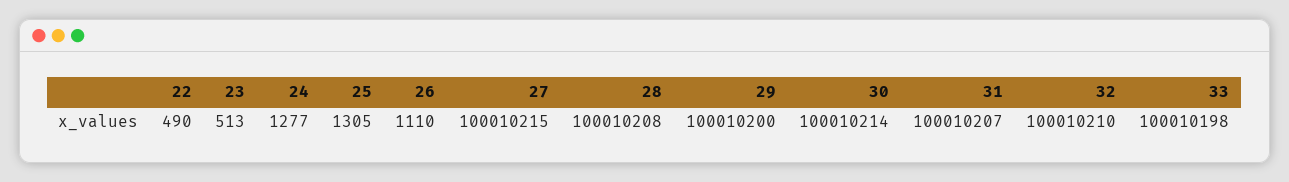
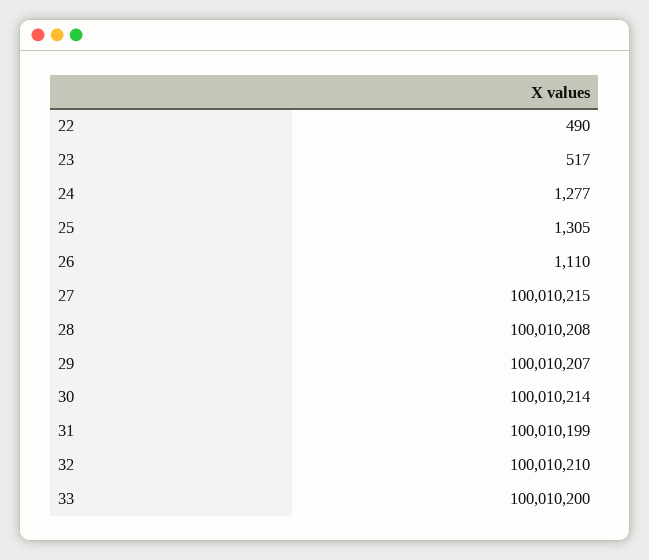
  {
    "22": 490,
-   "23": 513,
+   "23": 517,
    "24": 1277,
    "25": 1305,
    "26": 1110,
    "27": 100010215,
    "28": 100010208,
-   "29": 100010200,
+   "29": 100010207,
    "30": 100010214,
-   "31": 100010207,
+   "31": 100010199,
    "32": 100010210,
-   "33": 100010198
+   "33": 100010200
  }

